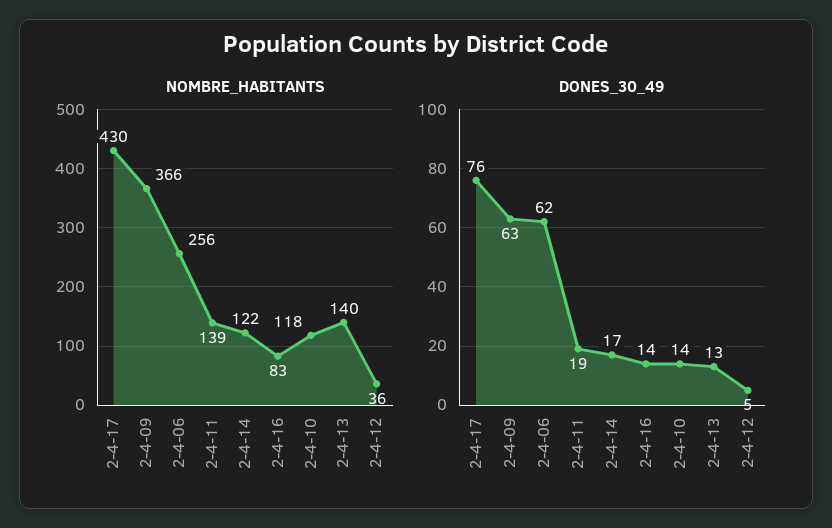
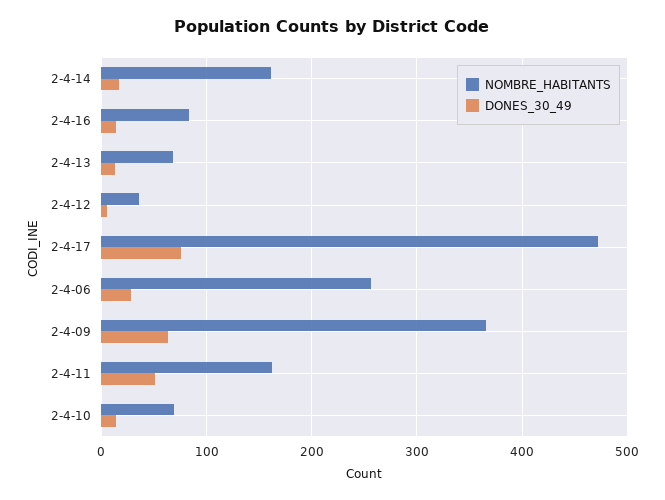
  {
    "NOMBRE_HABITANTS": {
-     "2-4-17": 430,
+     "2-4-17": 470,
      "2-4-09": 366,
      "2-4-06": 256,
-     "2-4-11": 139,
+     "2-4-11": 160,
-     "2-4-14": 122,
+     "2-4-14": 160,
      "2-4-16": 83,
-     "2-4-10": 118,
+     "2-4-10": 70,
-     "2-4-13": 140,
+     "2-4-13": 70,
      "2-4-12": 36
    },
    "DONES_30_49": {
      "2-4-17": 76,
      "2-4-09": 63,
-     "2-4-06": 62,
+     "2-4-06": 30,
-     "2-4-11": 19,
+     "2-4-11": 50,
      "2-4-14": 17,
      "2-4-16": 14,
      "2-4-10": 14,
      "2-4-13": 13,
      "2-4-12": 5
    }
  }

